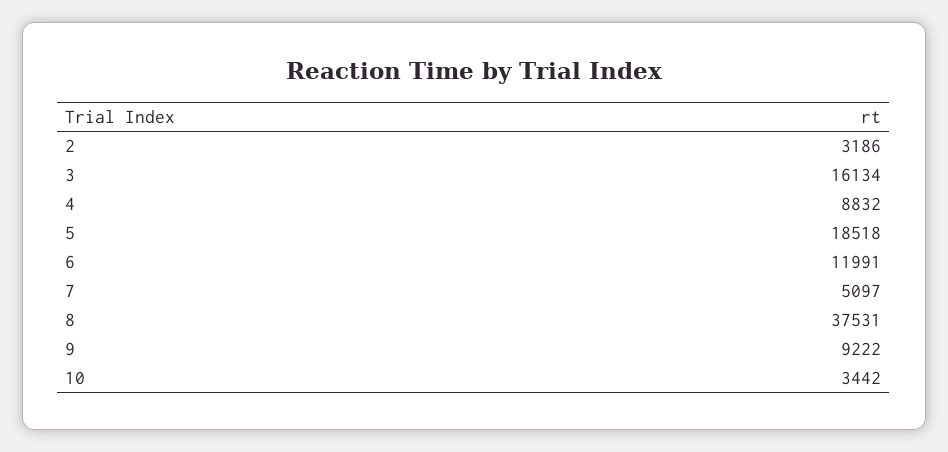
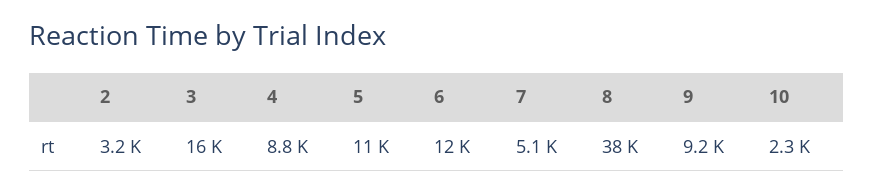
  {
    "2": 3186,
    "3": 16134,
    "4": 8832,
-   "5": 18518,
+   "5": 11000,
    "6": 11991,
    "7": 5097,
    "8": 37531,
    "9": 9222,
-   "10": 3442
+   "10": 2300
  }

